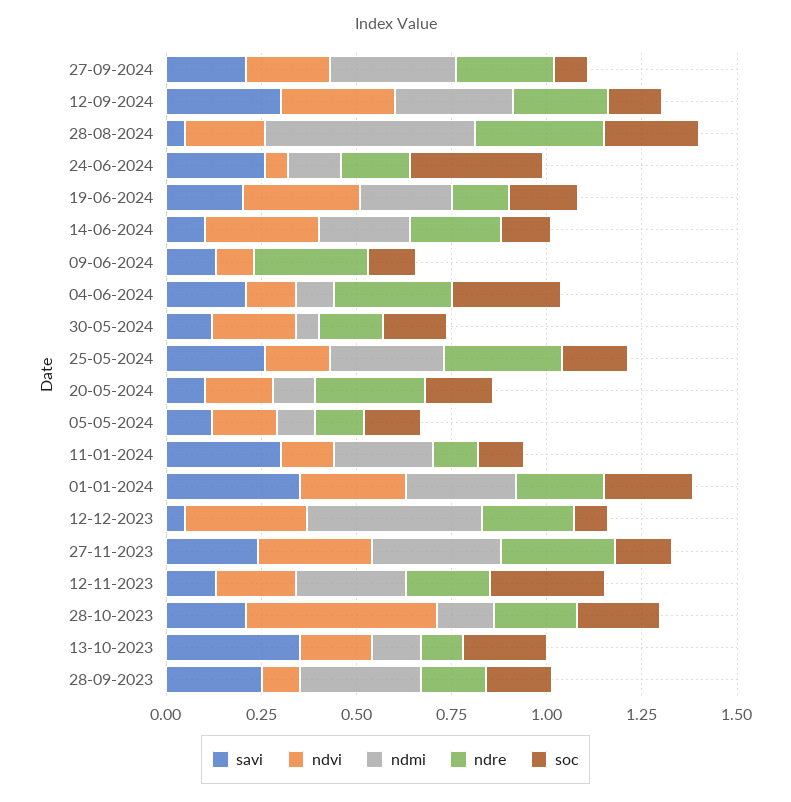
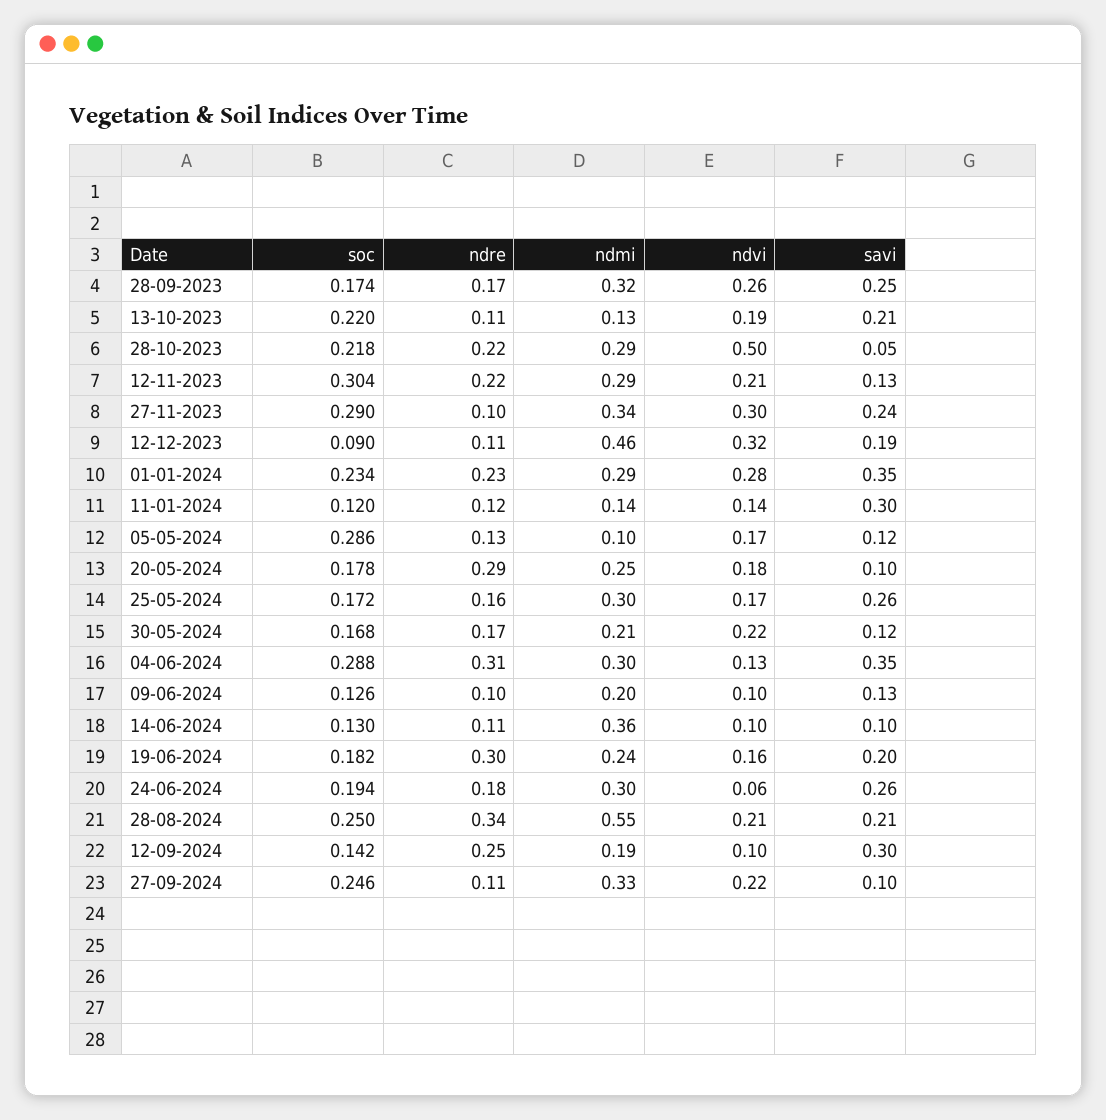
  {
    "savi": {
-     "27-09-2024": 0.2,
+     "27-09-2024": 0.1,
      "12-09-2024": 0.3,
-     "28-08-2024": 0.05,
+     "28-08-2024": 0.21,
      "24-06-2024": 0.26,
      "19-06-2024": 0.2,
      "14-06-2024": 0.1,
      "09-06-2024": 0.13,
-     "04-06-2024": 0.2,
+     "04-06-2024": 0.35,
      "30-05-2024": 0.12,
      "25-05-2024": 0.26,
      "20-05-2024": 0.1,
      "05-05-2024": 0.12,
      "11-01-2024": 0.3,
      "01-01-2024": 0.35,
-     "12-12-2023": 0.05,
+     "12-12-2023": 0.19,
      "27-11-2023": 0.24,
      "12-11-2023": 0.13,
-     "28-10-2023": 0.2,
+     "28-10-2023": 0.05,
-     "13-10-2023": 0.35,
+     "13-10-2023": 0.21,
      "28-09-2023": 0.25
    },
    "ndvi": {
      "27-09-2024": 0.22,
-     "12-09-2024": 0.3,
+     "12-09-2024": 0.1,
      "28-08-2024": 0.21,
      "24-06-2024": 0.06,
-     "19-06-2024": 0.3,
+     "19-06-2024": 0.16,
-     "14-06-2024": 0.3,
+     "14-06-2024": 0.1,
      "09-06-2024": 0.1,
      "04-06-2024": 0.13,
      "30-05-2024": 0.22,
      "25-05-2024": 0.17,
      "20-05-2024": 0.18,
      "05-05-2024": 0.17,
      "11-01-2024": 0.14,
      "01-01-2024": 0.28,
      "12-12-2023": 0.32,
      "27-11-2023": 0.3,
      "12-11-2023": 0.21,
      "28-10-2023": 0.5,
      "13-10-2023": 0.19,
-     "28-09-2023": 0.1
+     "28-09-2023": 0.26
    },
    "ndmi": {
      "27-09-2024": 0.33,
-     "12-09-2024": 0.3,
+     "12-09-2024": 0.19,
      "28-08-2024": 0.55,
-     "24-06-2024": 0.15,
+     "24-06-2024": 0.3,
      "19-06-2024": 0.24,
-     "14-06-2024": 0.25,
+     "14-06-2024": 0.36,
-     "09-06-2024": 0,
+     "09-06-2024": 0.2,
-     "04-06-2024": 0.1,
+     "04-06-2024": 0.3,
-     "30-05-2024": 0.05,
+     "30-05-2024": 0.21,
      "25-05-2024": 0.3,
-     "20-05-2024": 0.1,
+     "20-05-2024": 0.25,
      "05-05-2024": 0.1,
-     "11-01-2024": 0.25,
+     "11-01-2024": 0.14,
      "01-01-2024": 0.29,
      "12-12-2023": 0.46,
      "27-11-2023": 0.34,
      "12-11-2023": 0.29,
-     "28-10-2023": 0.15,
+     "28-10-2023": 0.29,
      "13-10-2023": 0.13,
      "28-09-2023": 0.32
    },
    "ndre": {
-     "27-09-2024": 0.25,
+     "27-09-2024": 0.11,
      "12-09-2024": 0.25,
      "28-08-2024": 0.34,
      "24-06-2024": 0.18,
-     "19-06-2024": 0.15,
+     "19-06-2024": 0.3,
-     "14-06-2024": 0.25,
+     "14-06-2024": 0.11,
-     "09-06-2024": 0.3,
+     "09-06-2024": 0.1,
      "04-06-2024": 0.31,
      "30-05-2024": 0.17,
-     "25-05-2024": 0.3,
+     "25-05-2024": 0.16,
      "20-05-2024": 0.29,
      "05-05-2024": 0.13,
      "11-01-2024": 0.12,
      "01-01-2024": 0.23,
-     "12-12-2023": 0.25,
+     "12-12-2023": 0.11,
-     "27-11-2023": 0.3,
+     "27-11-2023": 0.1,
      "12-11-2023": 0.22,
      "28-10-2023": 0.22,
      "13-10-2023": 0.11,
      "28-09-2023": 0.17
    },
    "soc": {
-     "27-09-2024": 0.1,
+     "27-09-2024": 0.246,
      "12-09-2024": 0.142,
      "28-08-2024": 0.25,
-     "24-06-2024": 0.35,
+     "24-06-2024": 0.194,
      "19-06-2024": 0.182,
      "14-06-2024": 0.13,
      "09-06-2024": 0.126,
      "04-06-2024": 0.288,
      "30-05-2024": 0.168,
      "25-05-2024": 0.172,
      "20-05-2024": 0.178,
-     "05-05-2024": 0.15,
+     "05-05-2024": 0.286,
      "11-01-2024": 0.12,
      "01-01-2024": 0.234,
      "12-12-2023": 0.09,
-     "27-11-2023": 0.15,
+     "27-11-2023": 0.29,
      "12-11-2023": 0.304,
      "28-10-2023": 0.218,
      "13-10-2023": 0.22,
      "28-09-2023": 0.174
    }
  }

